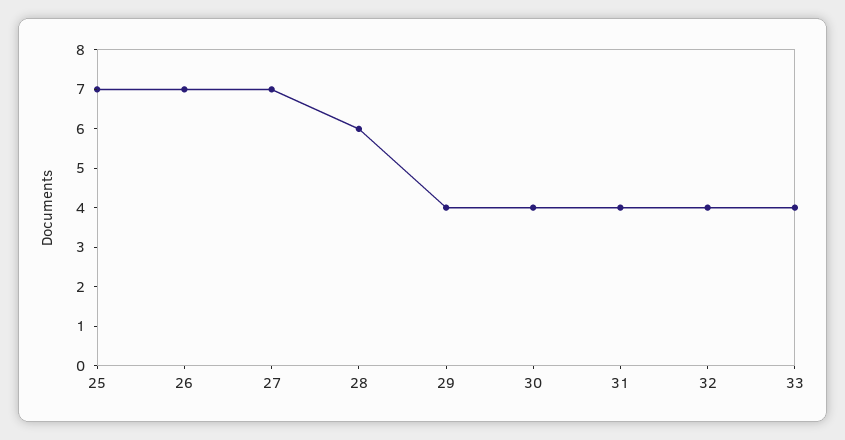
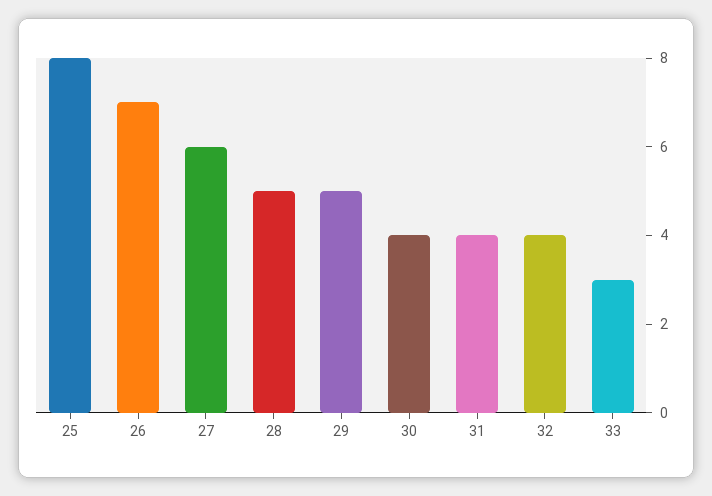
  {
-   "25": 7,
+   "25": 8,
    "26": 7,
-   "27": 7,
+   "27": 6,
-   "28": 6,
+   "28": 5,
-   "29": 4,
+   "29": 5,
    "30": 4,
    "31": 4,
    "32": 4,
-   "33": 4
+   "33": 3
  }

